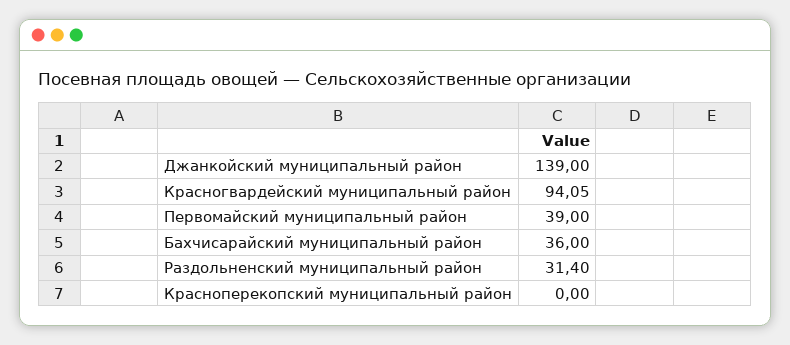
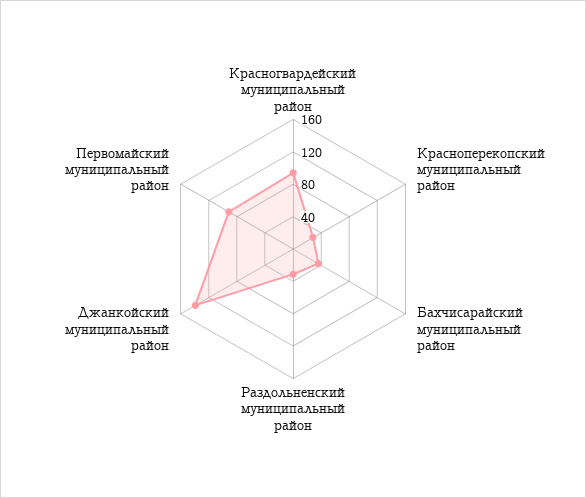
  {
    "Джанкойский муниципальный район": 139,
    "Красногвардейский муниципальный район": 94.05,
-   "Первомайский муниципальный район": 39,
+   "Первомайский муниципальный район": 90,
    "Бахчисарайский муниципальный район": 36,
    "Раздольненский муниципальный район": 31.4,
-   "Красноперекопский муниципальный район": 0
+   "Красноперекопский муниципальный район": 30
  }

